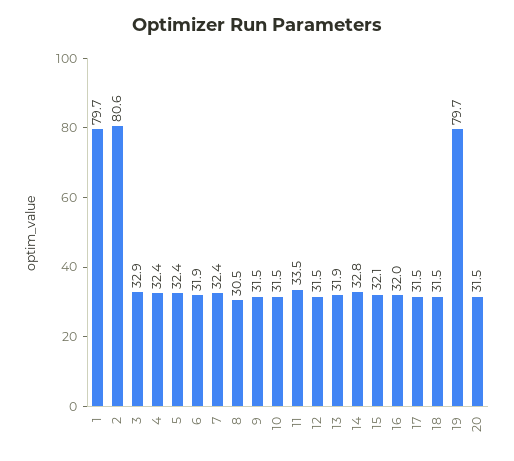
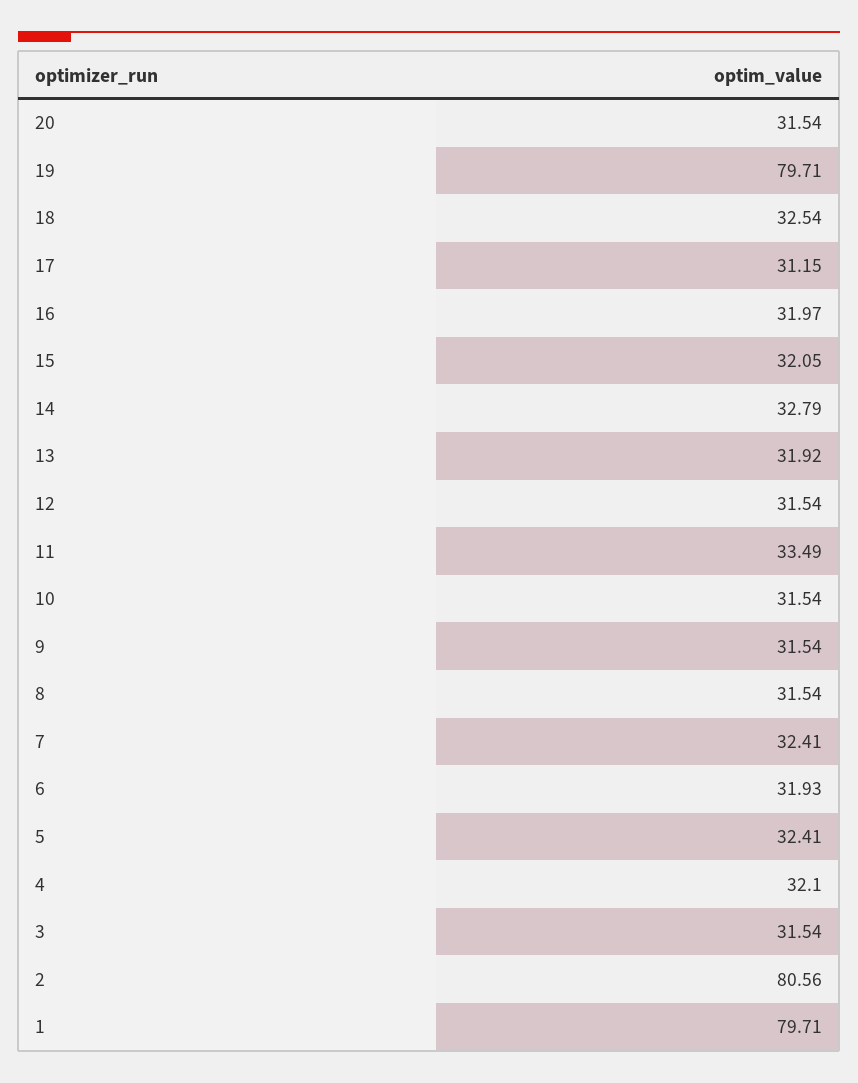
  {
    "1": 79.71,
    "2": 80.56,
-   "3": 32.9,
+   "3": 31.54,
-   "4": 32.4,
+   "4": 32.1,
    "5": 32.41,
    "6": 31.93,
    "7": 32.41,
-   "8": 30.5,
+   "8": 31.54,
    "9": 31.54,
    "10": 31.54,
    "11": 33.49,
    "12": 31.54,
    "13": 31.92,
    "14": 32.79,
    "15": 32.05,
    "16": 31.97,
-   "17": 31.5,
+   "17": 31.15,
-   "18": 31.5,
+   "18": 32.54,
    "19": 79.71,
    "20": 31.54
  }

